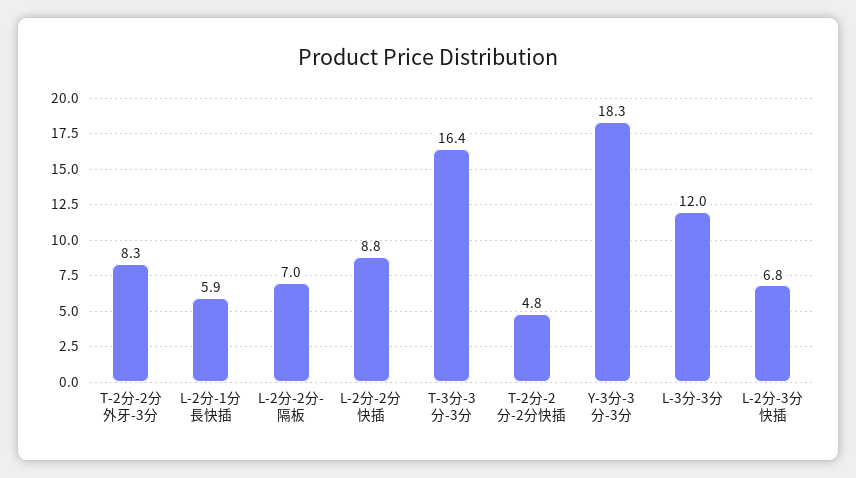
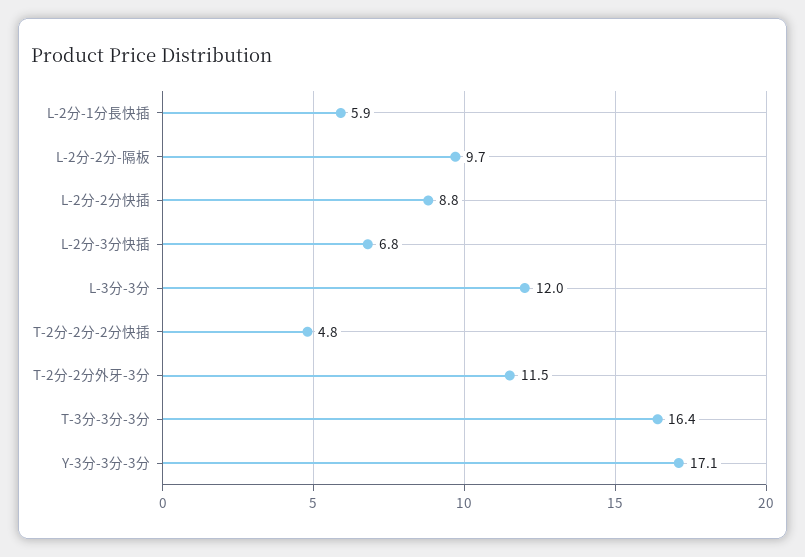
  {
-   "T-2分-2分外牙-3分": 8.3,
+   "T-2分-2分外牙-3分": 11.5,
    "L-2分-1分長快插": 5.9,
-   "L-2分-2分-隔板": 7,
+   "L-2分-2分-隔板": 9.7,
    "L-2分-2分快插": 8.8,
    "T-3分-3分-3分": 16.4,
    "T-2分-2分-2分快插": 4.8,
-   "Y-3分-3分-3分": 18.3,
+   "Y-3分-3分-3分": 17.1,
    "L-3分-3分": 12,
    "L-2分-3分快插": 6.8
  }

